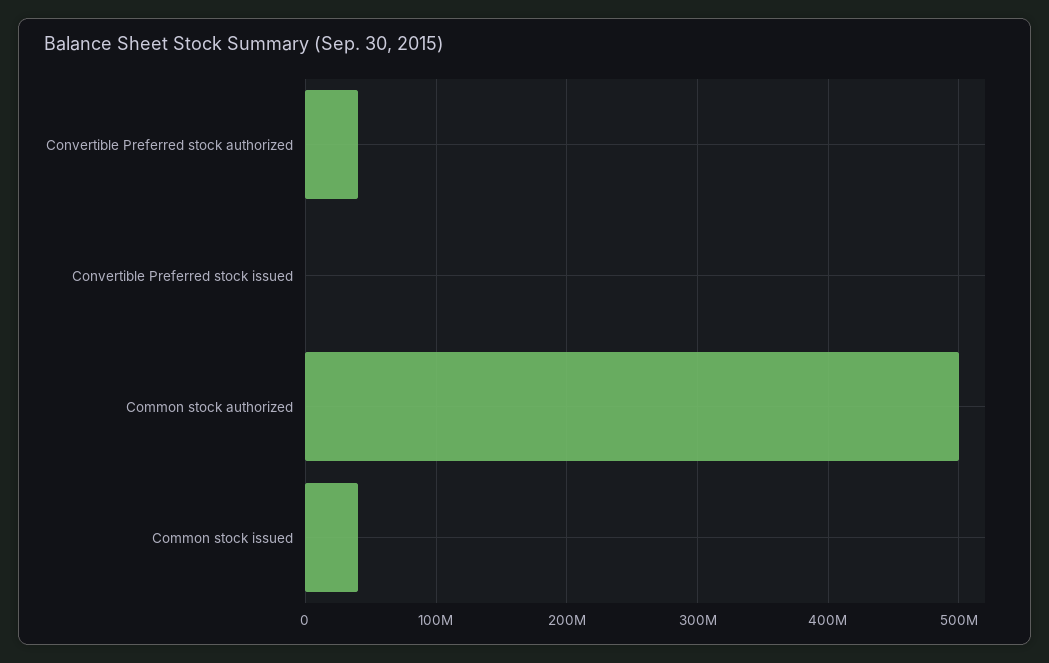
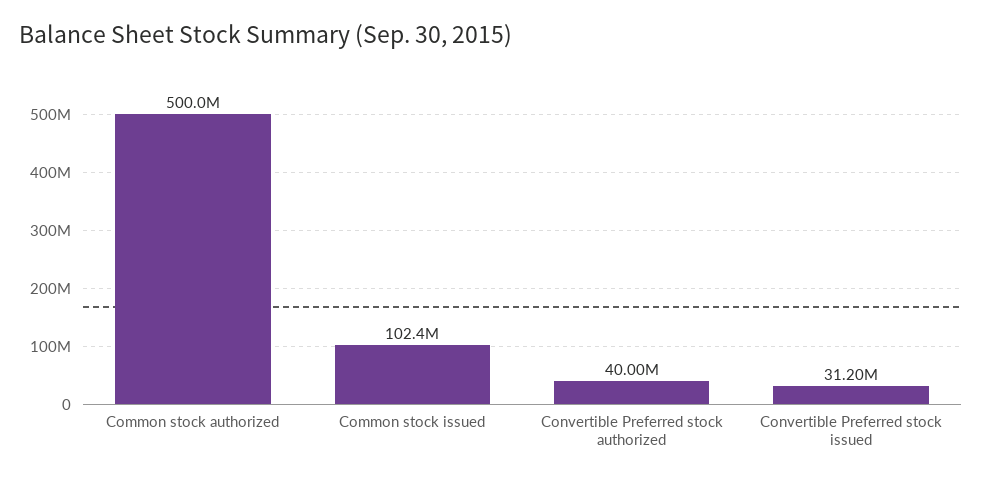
  {
    "Convertible Preferred stock authorized": 40000000,
-   "Convertible Preferred stock issued": 0,
+   "Convertible Preferred stock issued": 31200000,
    "Common stock authorized": 500000000,
-   "Common stock issued": 40000000
+   "Common stock issued": 102400000
  }

